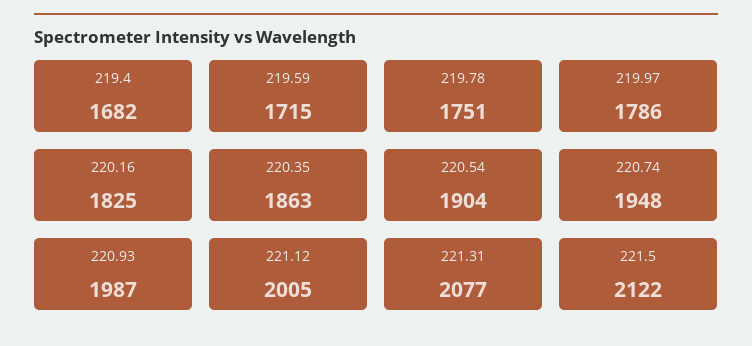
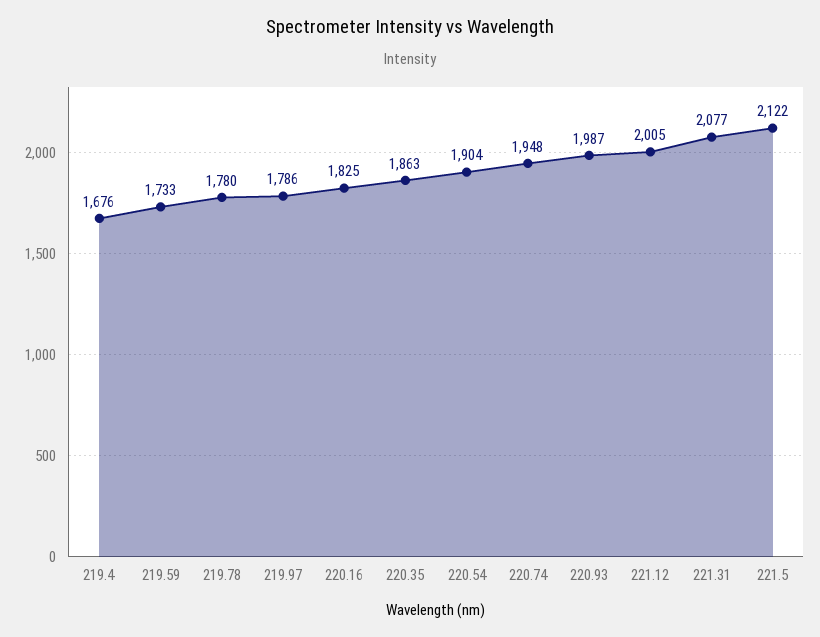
  {
-   "219.4": 1682,
+   "219.4": 1676,
-   "219.59": 1715,
+   "219.59": 1733,
-   "219.78": 1751,
+   "219.78": 1780,
    "219.97": 1786,
    "220.16": 1825,
    "220.35": 1863,
    "220.54": 1904,
    "220.74": 1948,
    "220.93": 1987,
    "221.12": 2005,
    "221.31": 2077,
    "221.5": 2122
  }

